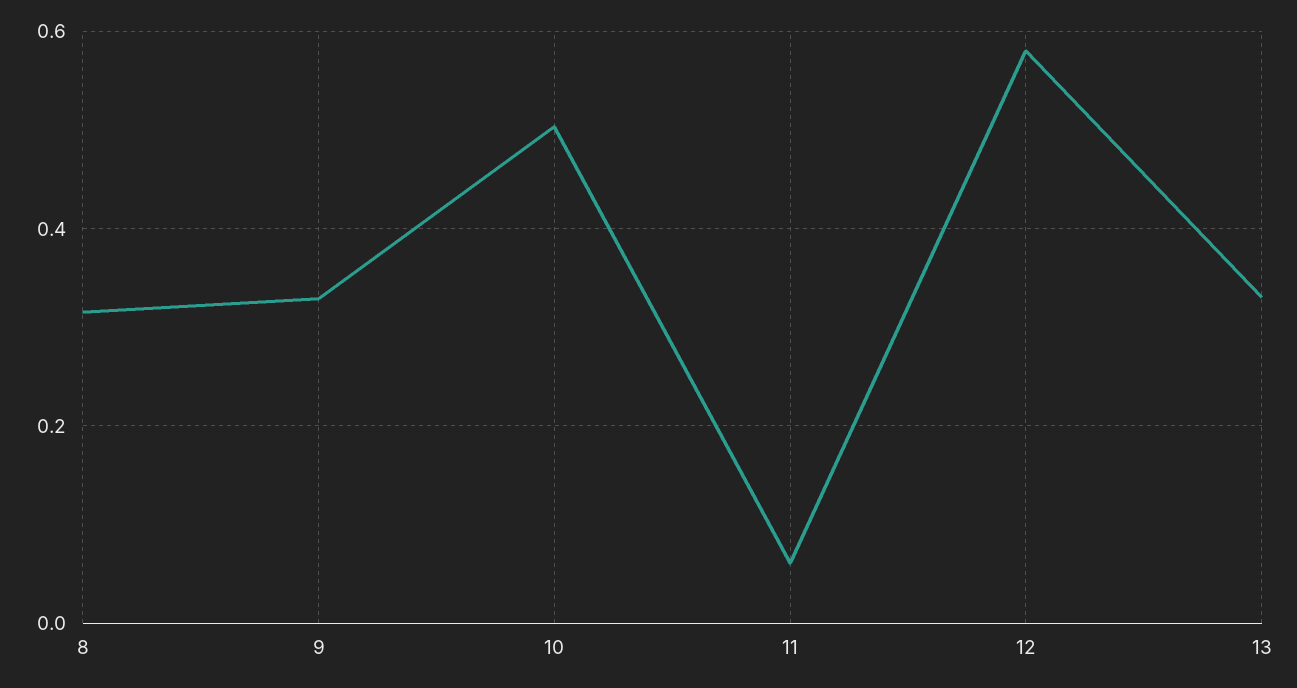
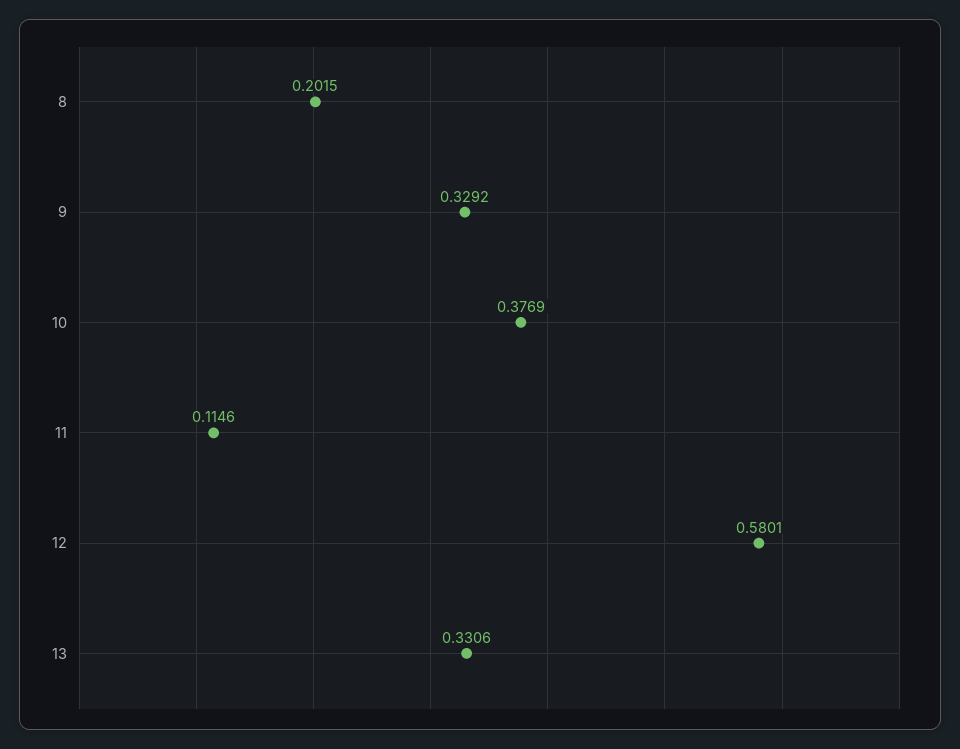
  {
-   "8": 0.32,
+   "8": 0.2015,
    "9": 0.3292,
-   "10": 0.5,
+   "10": 0.3769,
-   "11": 0.06,
+   "11": 0.1146,
    "12": 0.5801,
    "13": 0.3306
  }

